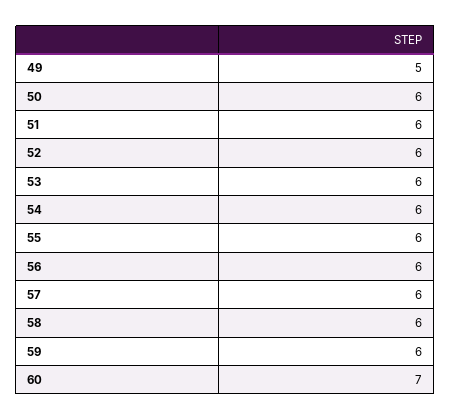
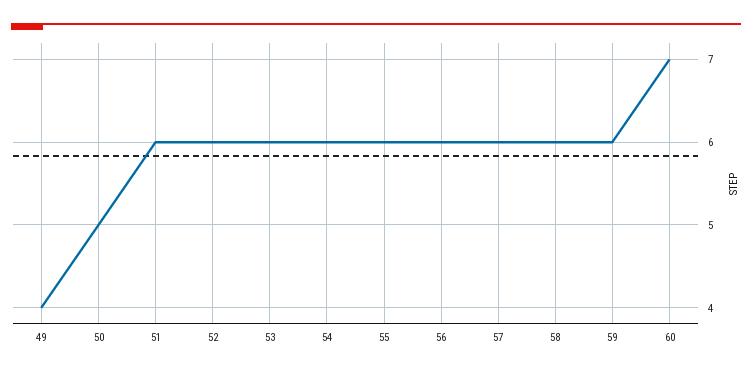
  {
-   "49": 5,
+   "49": 4,
-   "50": 6,
+   "50": 5,
    "51": 6,
    "52": 6,
    "53": 6,
    "54": 6,
    "55": 6,
    "56": 6,
    "57": 6,
    "58": 6,
    "59": 6,
    "60": 7
  }

